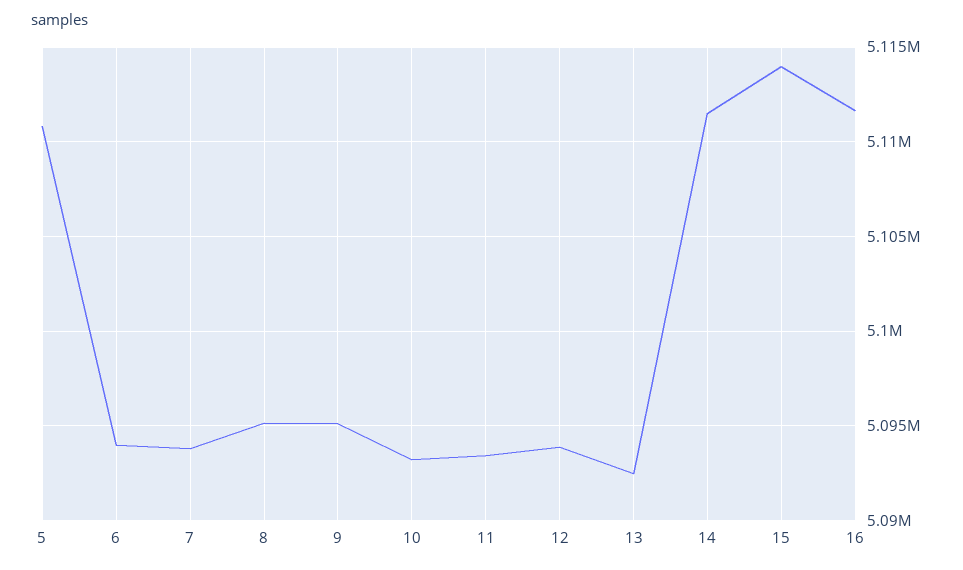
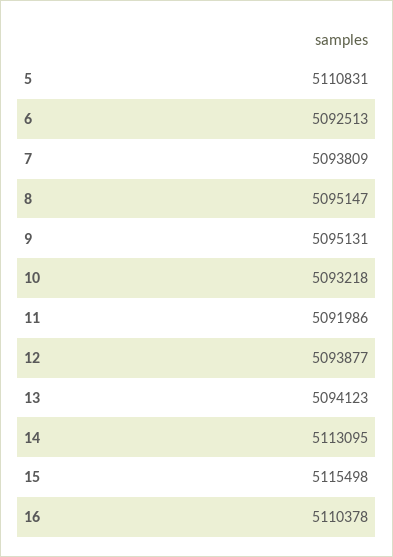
  {
    "5": 5110831,
-   "6": 5094000,
+   "6": 5092513,
    "7": 5093809,
    "8": 5095147,
    "9": 5095131,
    "10": 5093218,
-   "11": 5093500,
+   "11": 5091986,
    "12": 5093877,
-   "13": 5092500,
+   "13": 5094123,
-   "14": 5111500,
+   "14": 5113095,
-   "15": 5114000,
+   "15": 5115498,
-   "16": 5111500
+   "16": 5110378
  }

